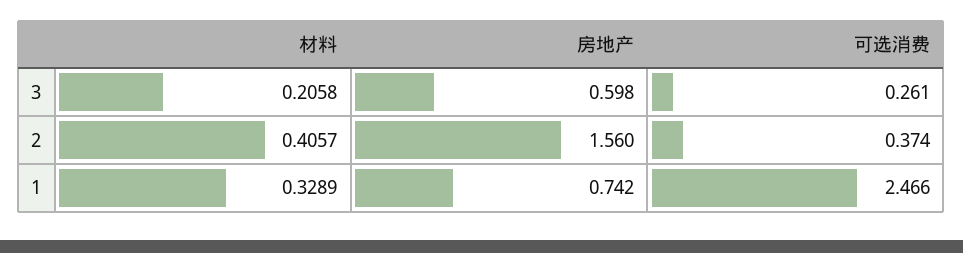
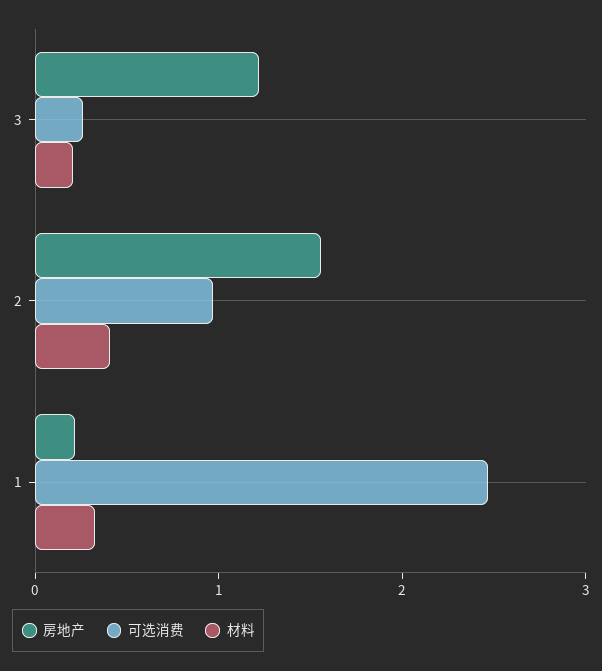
  {
    "材料": {
      "3": 0.2058,
      "2": 0.4057,
      "1": 0.3289
    },
    "房地产": {
-     "3": 0.598,
+     "3": 1.2,
      "2": 1.56,
-     "1": 0.742
+     "1": 0.2
    },
    "可选消费": {
      "3": 0.261,
-     "2": 0.374,
+     "2": 1,
      "1": 2.466
    }
  }

